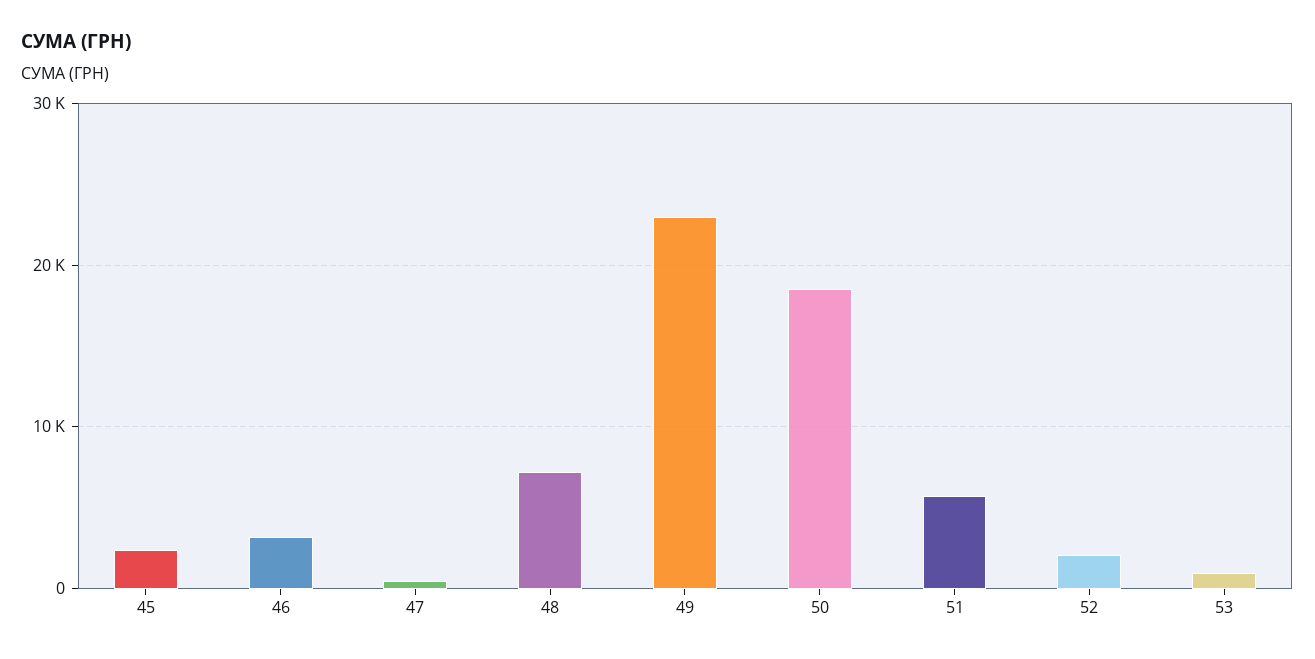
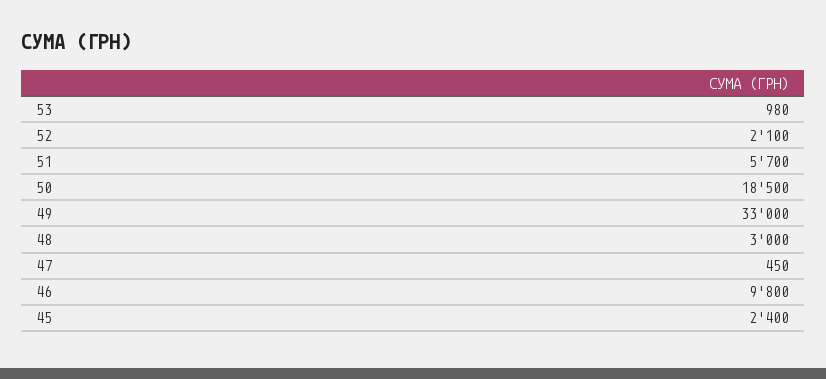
  {
    "45": 2400,
-   "46": 3000,
+   "46": 9800,
    "47": 450,
-   "48": 7000,
+   "48": 3000,
-   "49": 23000,
+   "49": 33000,
    "50": 18500,
    "51": 5700,
    "52": 2100,
    "53": 980
  }

